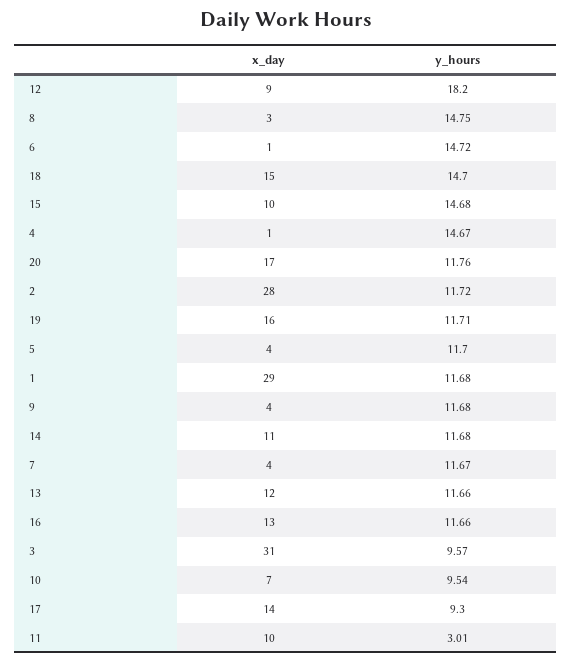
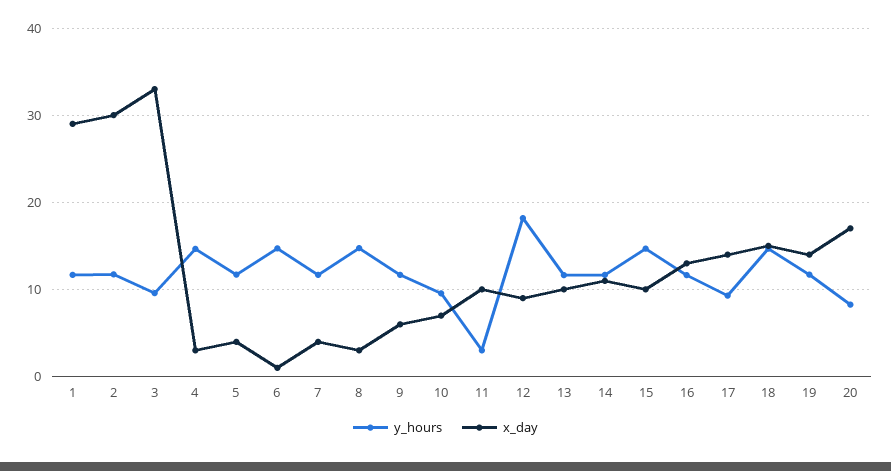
  {
    "x_day": {
      "12": 9,
      "8": 3,
      "6": 1,
      "18": 15,
      "15": 10,
-     "4": 1,
+     "4": 3,
      "20": 17,
-     "2": 28,
+     "2": 30,
-     "19": 16,
+     "19": 14,
      "5": 4,
      "1": 29,
-     "9": 4,
+     "9": 6,
      "14": 11,
      "7": 4,
-     "13": 12,
+     "13": 10,
      "16": 13,
-     "3": 31,
+     "3": 33,
      "10": 7,
      "17": 14,
      "11": 10
    },
    "y_hours": {
      "12": 18.2,
      "8": 14.75,
      "6": 14.72,
      "18": 14.7,
      "15": 14.68,
      "4": 14.67,
-     "20": 11.76,
+     "20": 8,
      "2": 11.72,
      "19": 11.71,
      "5": 11.7,
      "1": 11.68,
      "9": 11.68,
      "14": 11.68,
      "7": 11.67,
      "13": 11.66,
      "16": 11.66,
      "3": 9.57,
      "10": 9.54,
      "17": 9.3,
      "11": 3.01
    }
  }

